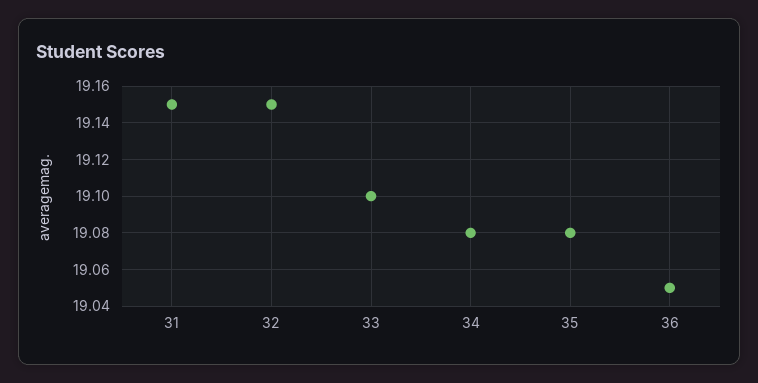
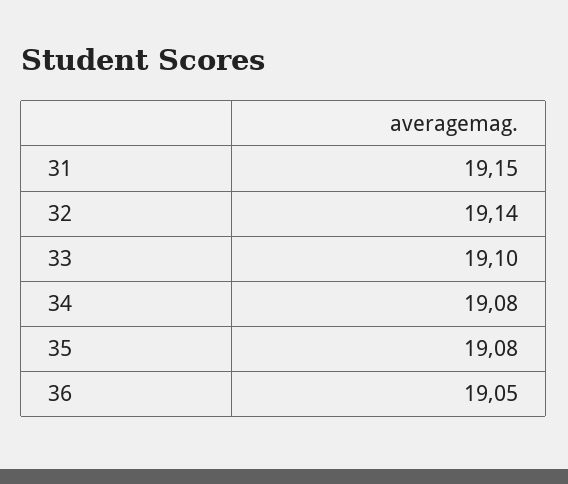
  {
    "31": 19.15,
-   "32": 19.15,
+   "32": 19.14,
    "33": 19.1,
    "34": 19.08,
    "35": 19.08,
    "36": 19.05
  }

